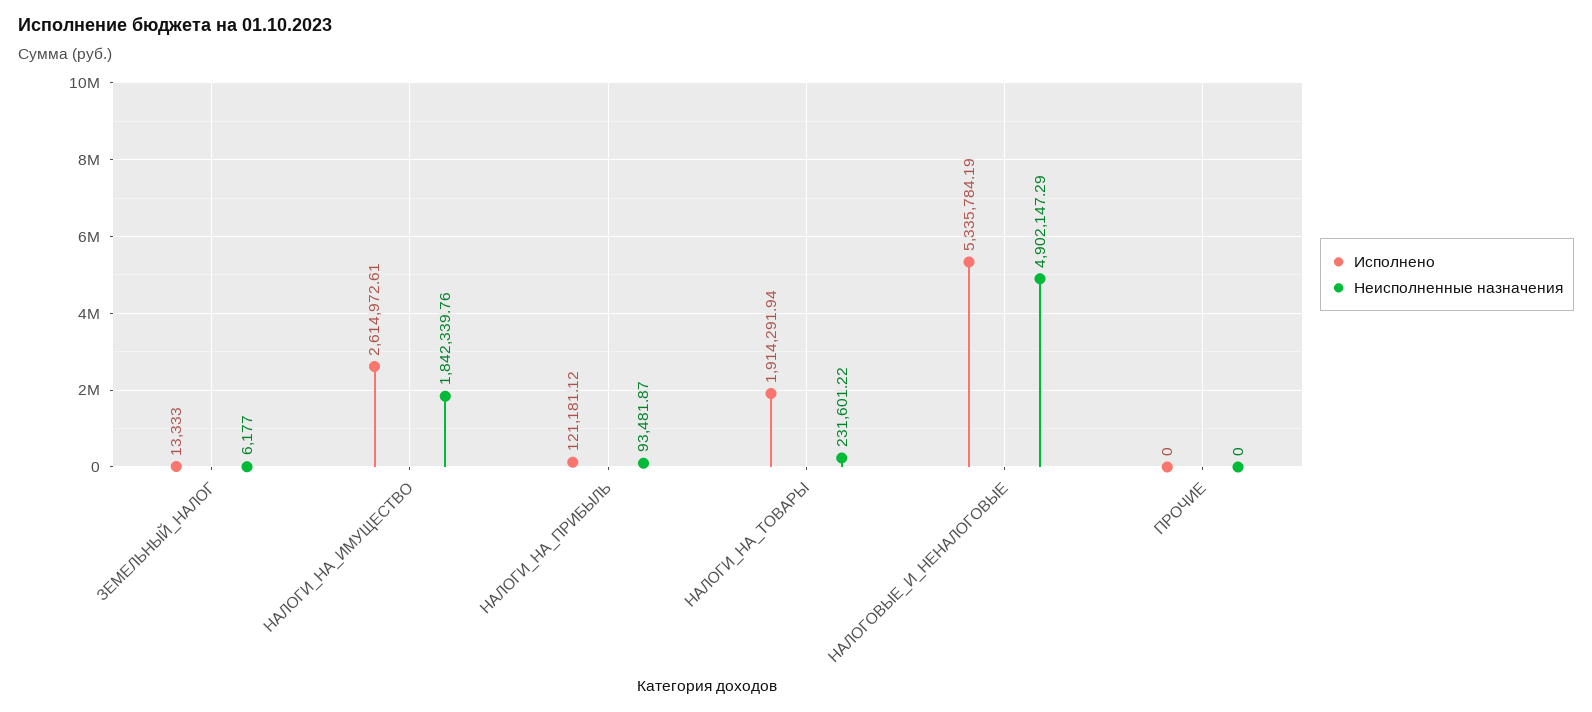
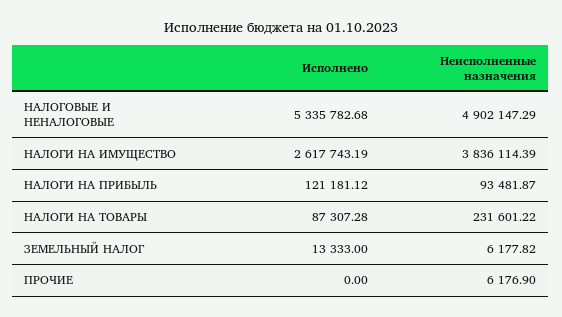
  {
    "Исполнено": {
      "ЗЕМЕЛЬНЫЙ_НАЛОГ": 13333,
-     "НАЛОГИ_НА_ИМУЩЕСТВО": 2614972.61,
+     "НАЛОГИ_НА_ИМУЩЕСТВО": 2617743.19,
      "НАЛОГИ_НА_ПРИБЫЛЬ": 121181.12,
-     "НАЛОГИ_НА_ТОВАРЫ": 1914291.94,
+     "НАЛОГИ_НА_ТОВАРЫ": 87307.28,
-     "НАЛОГОВЫЕ_И_НЕНАЛОГОВЫЕ": 5335784.19,
+     "НАЛОГОВЫЕ_И_НЕНАЛОГОВЫЕ": 5335782.68,
      "ПРОЧИЕ": 0
    },
    "Неисполненные назначения": {
-     "ЗЕМЕЛЬНЫЙ_НАЛОГ": 6177,
+     "ЗЕМЕЛЬНЫЙ_НАЛОГ": 6177.82,
-     "НАЛОГИ_НА_ИМУЩЕСТВО": 1842339.76,
+     "НАЛОГИ_НА_ИМУЩЕСТВО": 3836114.39,
      "НАЛОГИ_НА_ПРИБЫЛЬ": 93481.87,
      "НАЛОГИ_НА_ТОВАРЫ": 231601.22,
      "НАЛОГОВЫЕ_И_НЕНАЛОГОВЫЕ": 4902147.29,
-     "ПРОЧИЕ": 0
+     "ПРОЧИЕ": 6176.9
    }
  }

